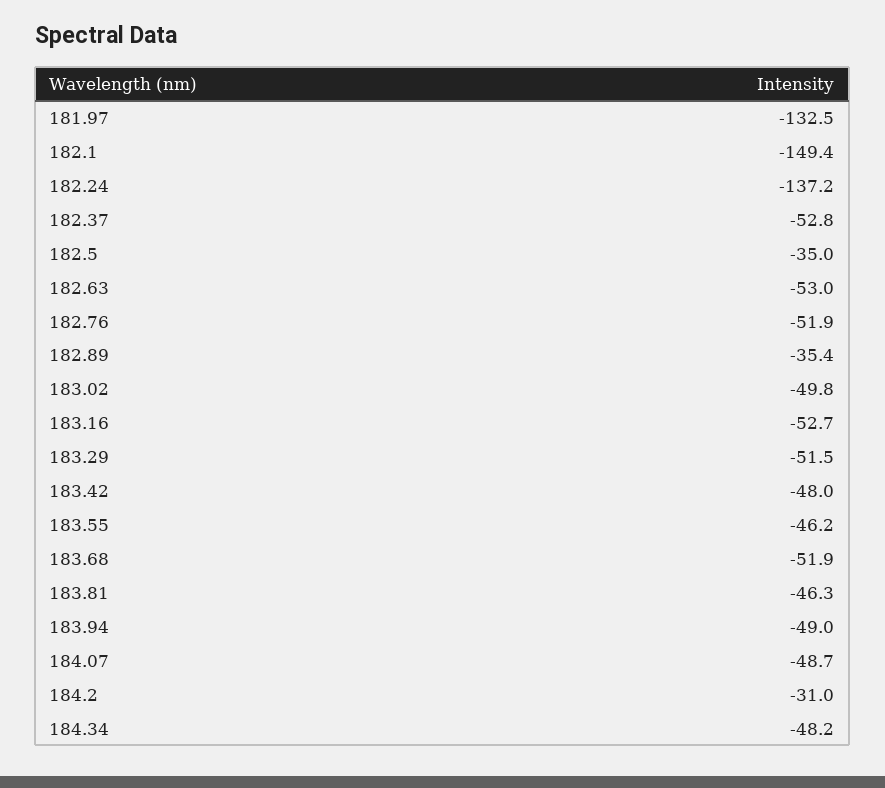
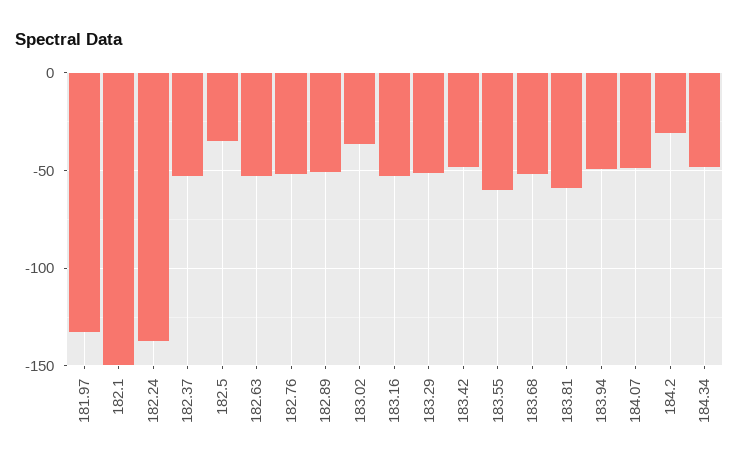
  {
    "181.97": -132.5,
    "182.1": -149.4,
    "182.24": -137.2,
    "182.37": -52.8,
    "182.5": -35,
    "182.63": -53,
    "182.76": -51.9,
-   "182.89": -35.4,
+   "182.89": -50,
-   "183.02": -49.8,
+   "183.02": -35,
    "183.16": -52.7,
    "183.29": -51.5,
    "183.42": -48,
-   "183.55": -46.2,
+   "183.55": -60,
    "183.68": -51.9,
-   "183.81": -46.3,
+   "183.81": -60,
    "183.94": -49,
    "184.07": -48.7,
    "184.2": -31,
    "184.34": -48.2
  }

